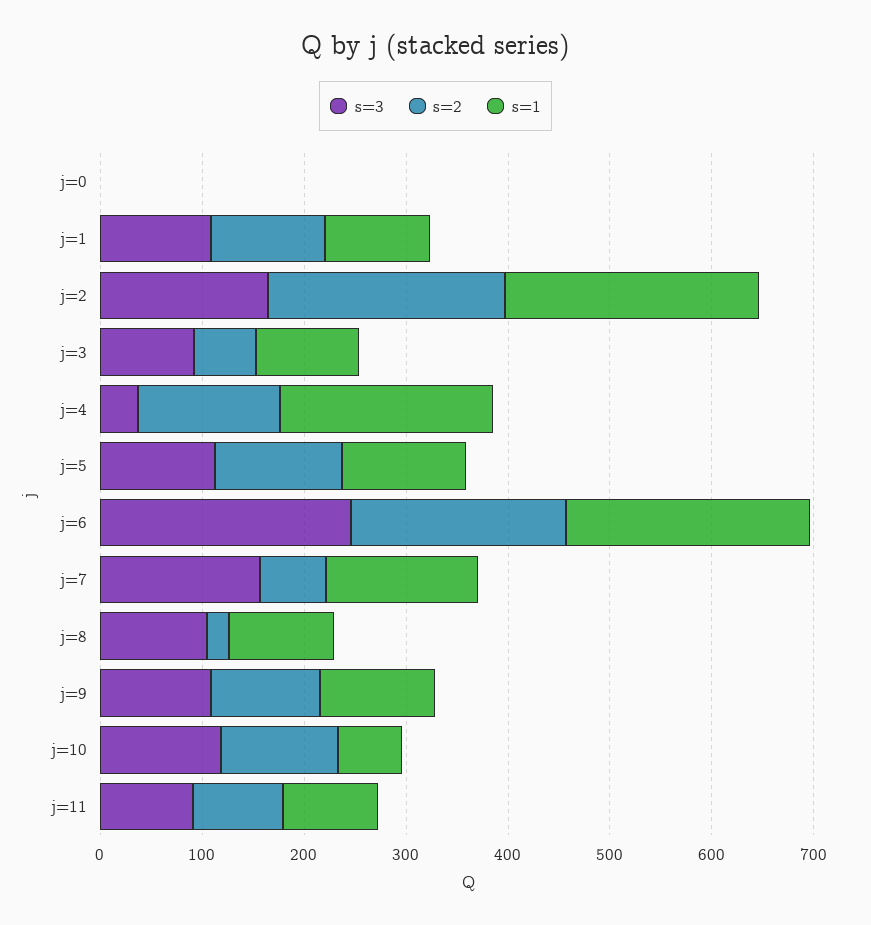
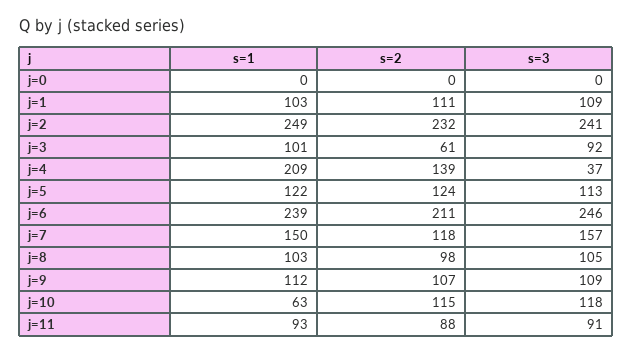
  {
    "s=3": {
      "j=0": 0,
      "j=1": 109,
-     "j=2": 160,
+     "j=2": 241,
      "j=3": 92,
      "j=4": 37,
      "j=5": 113,
      "j=6": 246,
      "j=7": 157,
      "j=8": 105,
      "j=9": 109,
      "j=10": 118,
      "j=11": 91
    },
    "s=2": {
      "j=0": 0,
      "j=1": 111,
      "j=2": 232,
      "j=3": 61,
      "j=4": 139,
      "j=5": 124,
      "j=6": 211,
-     "j=7": 60,
+     "j=7": 118,
-     "j=8": 20,
+     "j=8": 98,
      "j=9": 107,
      "j=10": 115,
      "j=11": 88
    },
    "s=1": {
      "j=0": 0,
      "j=1": 103,
      "j=2": 249,
      "j=3": 101,
      "j=4": 209,
      "j=5": 122,
      "j=6": 239,
      "j=7": 150,
      "j=8": 103,
      "j=9": 112,
      "j=10": 63,
      "j=11": 93
    }
  }

